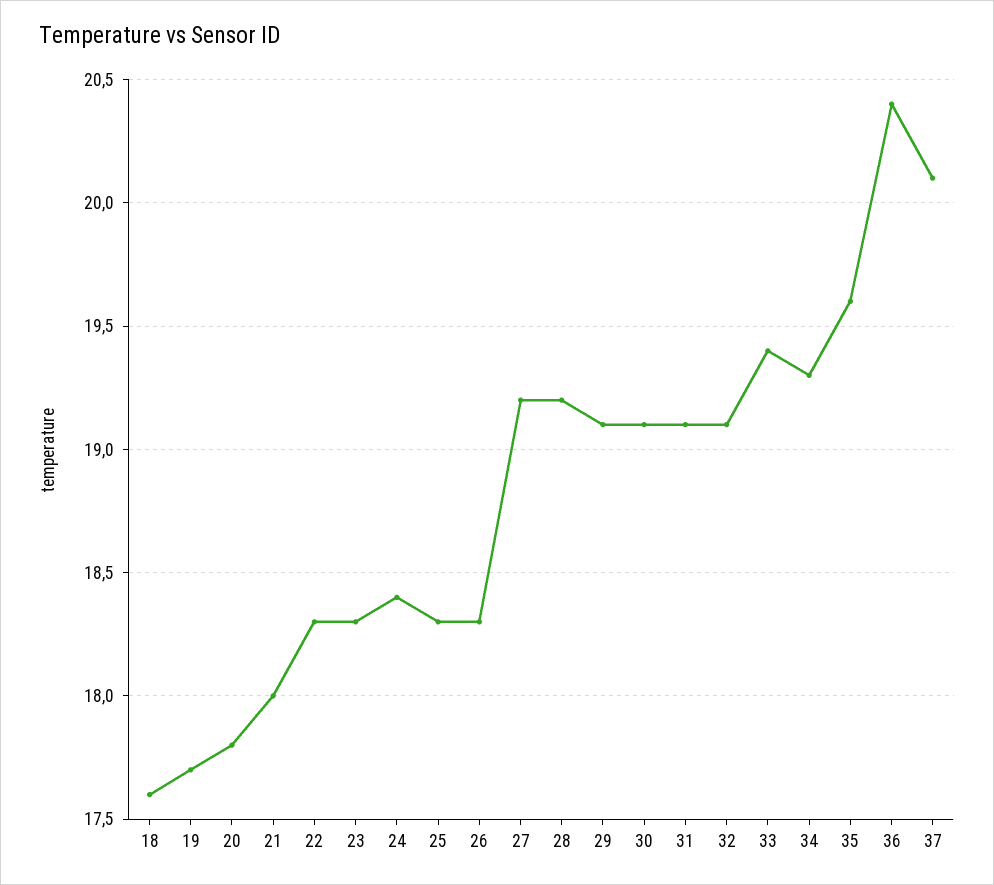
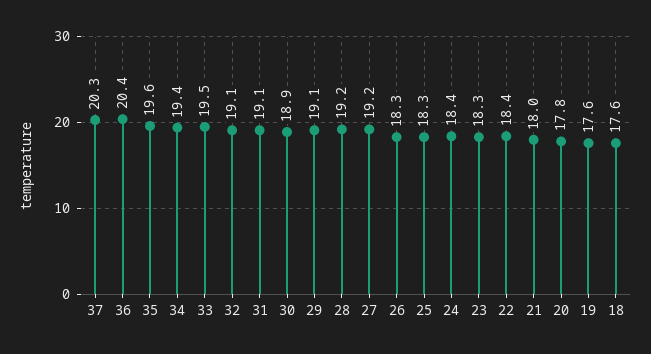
  {
    "18": 17.6,
-   "19": 17.7,
+   "19": 17.6,
    "20": 17.8,
    "21": 18,
-   "22": 18.3,
+   "22": 18.4,
    "23": 18.3,
    "24": 18.4,
    "25": 18.3,
    "26": 18.3,
    "27": 19.2,
    "28": 19.2,
    "29": 19.1,
-   "30": 19.1,
+   "30": 18.9,
    "31": 19.1,
    "32": 19.1,
-   "33": 19.4,
+   "33": 19.5,
-   "34": 19.3,
+   "34": 19.4,
    "35": 19.6,
    "36": 20.4,
-   "37": 20.1
+   "37": 20.3
  }

